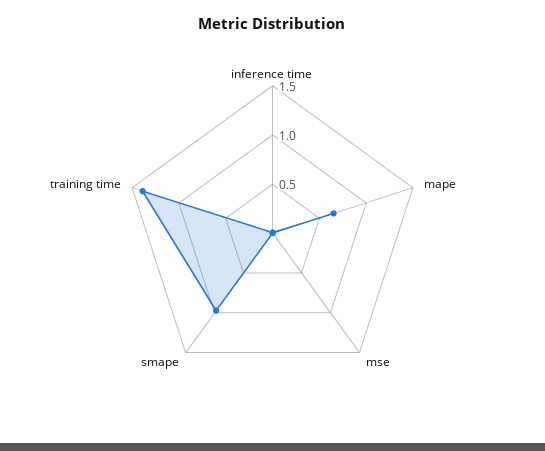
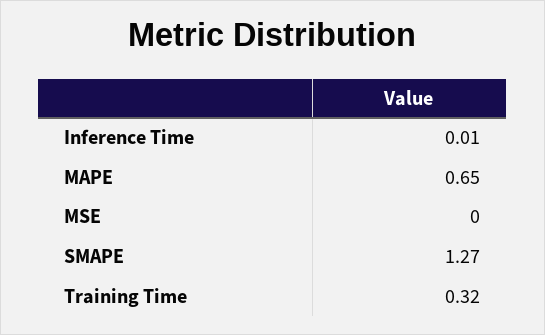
  {
    "inference time": 0.01,
    "mape": 0.65,
    "mse": 0,
-   "smape": 1,
+   "smape": 1.27,
-   "training time": 1.4
+   "training time": 0.32
  }

